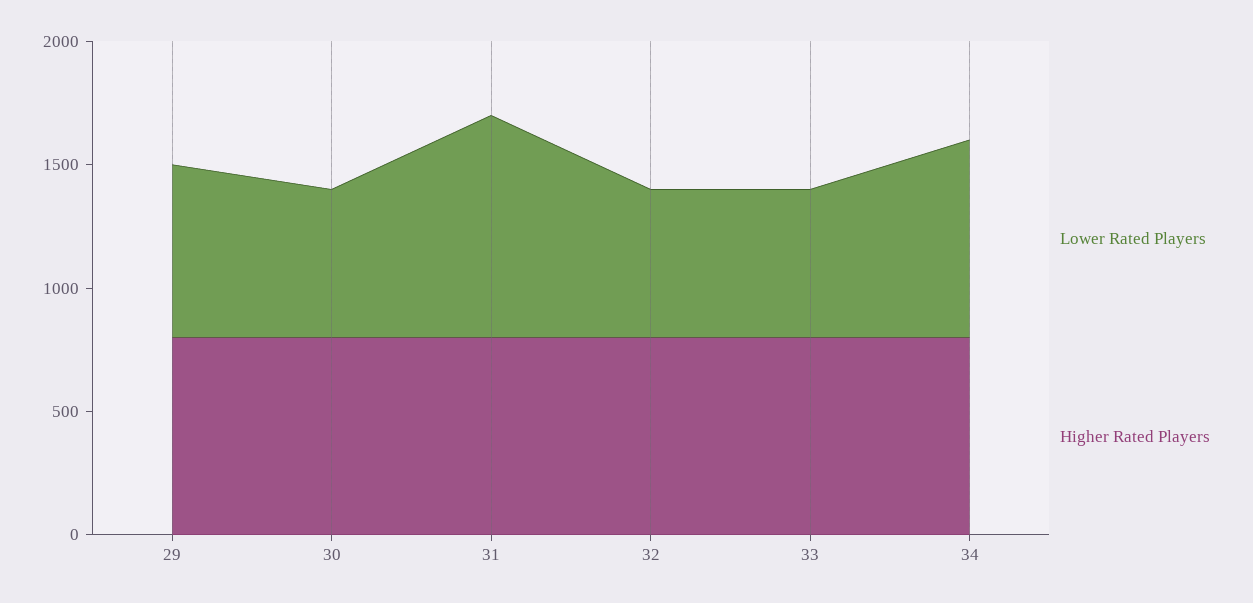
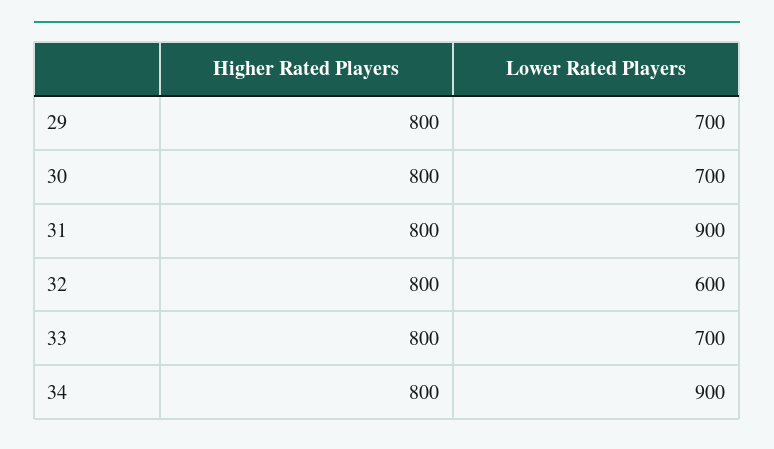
  {
    "Lower Rated Players": {
      "29": 700,
-     "30": 600,
+     "30": 700,
      "31": 900,
      "32": 600,
-     "33": 600,
+     "33": 700,
-     "34": 800
+     "34": 900
    },
    "Higher Rated Players": {
      "29": 800,
      "30": 800,
      "31": 800,
      "32": 800,
      "33": 800,
      "34": 800
    }
  }

